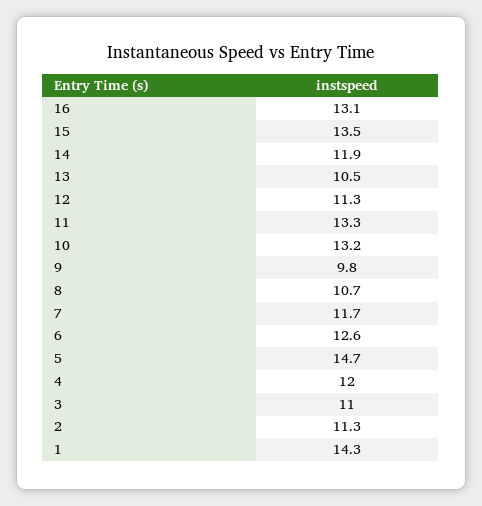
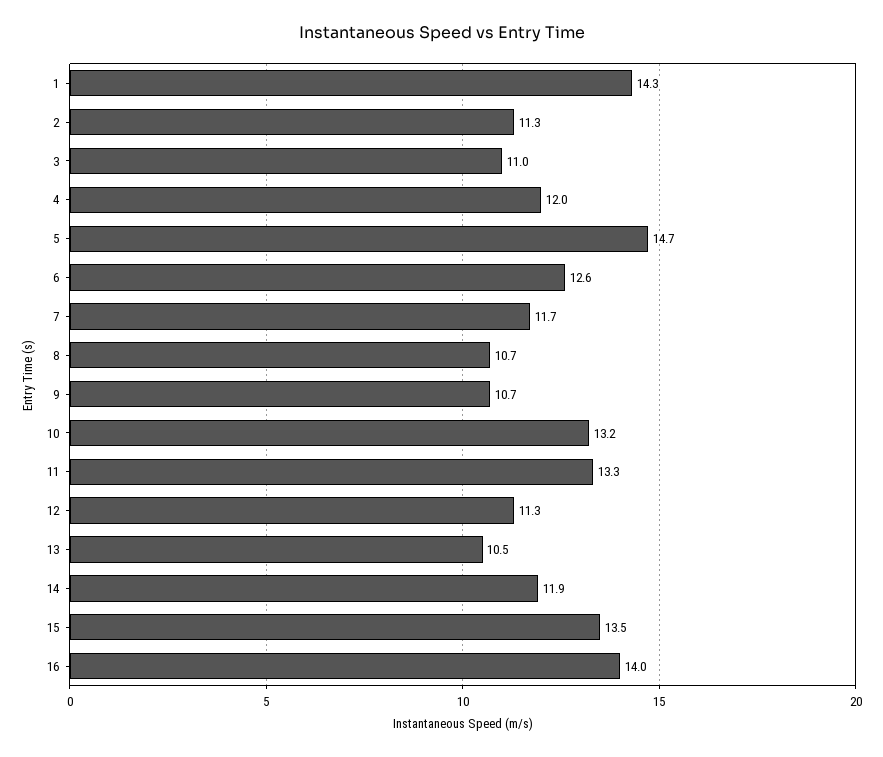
  {
-   "16": 13.1,
+   "16": 14,
    "15": 13.5,
    "14": 11.9,
    "13": 10.5,
    "12": 11.3,
    "11": 13.3,
    "10": 13.2,
-   "9": 9.8,
+   "9": 10.7,
    "8": 10.7,
    "7": 11.7,
    "6": 12.6,
    "5": 14.7,
    "4": 12,
    "3": 11,
    "2": 11.3,
    "1": 14.3
  }

